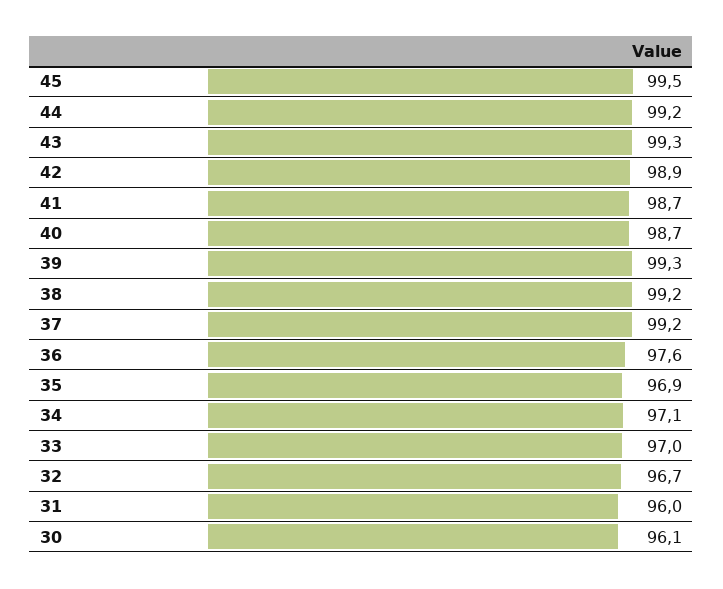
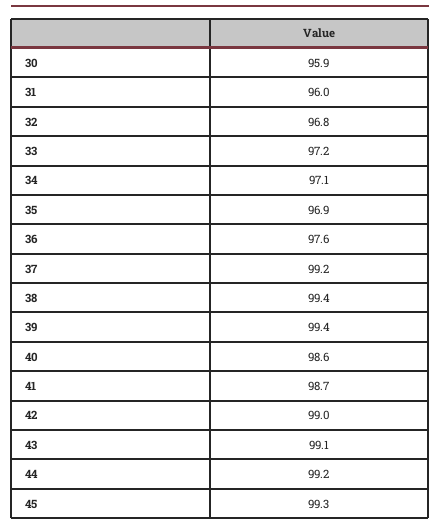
  {
-   "45": 99.5,
+   "45": 99.3,
    "44": 99.2,
-   "43": 99.3,
+   "43": 99.1,
-   "42": 98.9,
+   "42": 99,
    "41": 98.7,
-   "40": 98.7,
+   "40": 98.6,
-   "39": 99.3,
+   "39": 99.4,
-   "38": 99.2,
+   "38": 99.4,
    "37": 99.2,
    "36": 97.6,
    "35": 96.9,
    "34": 97.1,
-   "33": 97,
+   "33": 97.2,
-   "32": 96.7,
+   "32": 96.8,
    "31": 96,
-   "30": 96.1
+   "30": 95.9
  }

